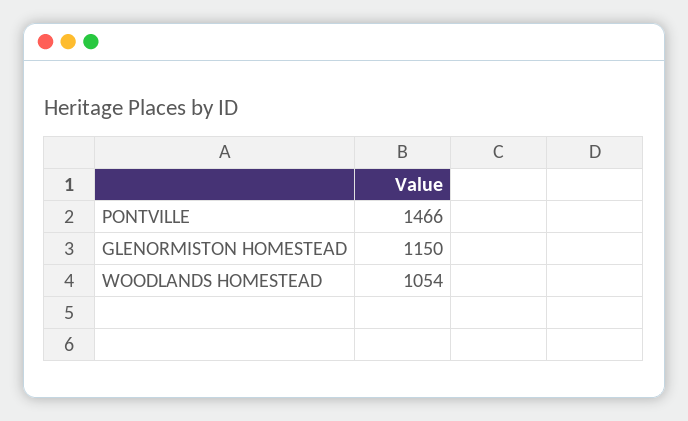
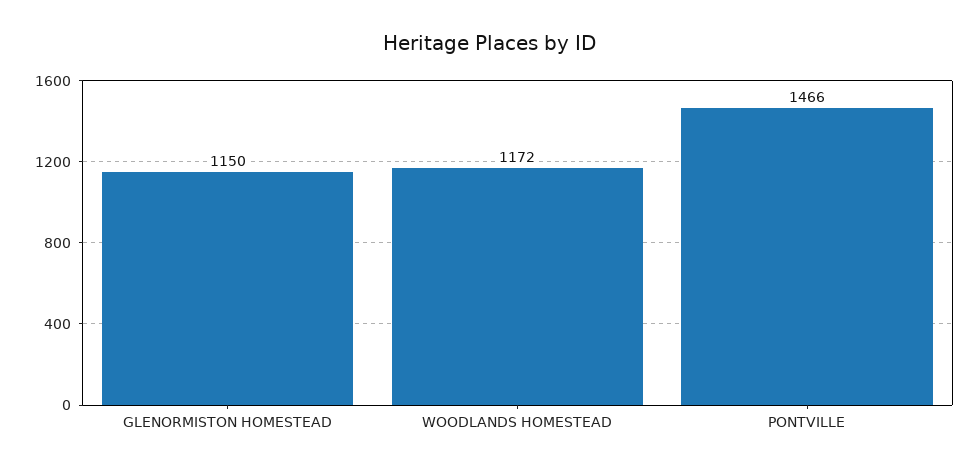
  {
    "PONTVILLE": 1466,
    "GLENORMISTON HOMESTEAD": 1150,
-   "WOODLANDS HOMESTEAD": 1054
+   "WOODLANDS HOMESTEAD": 1172
  }

